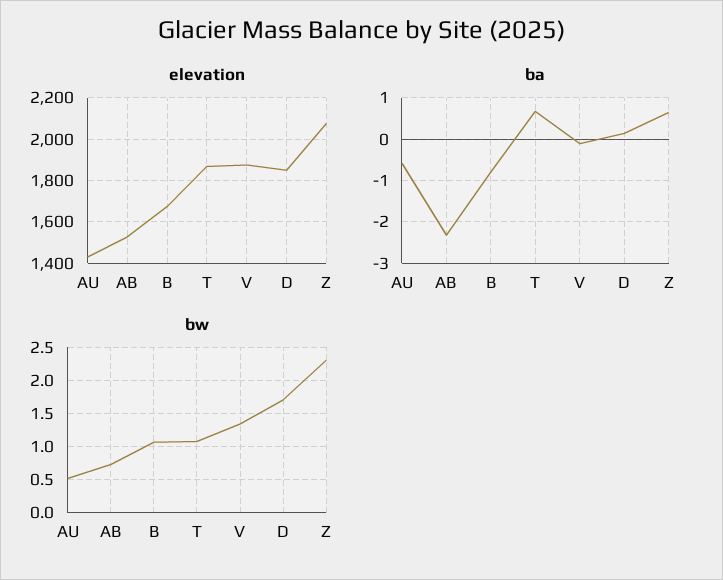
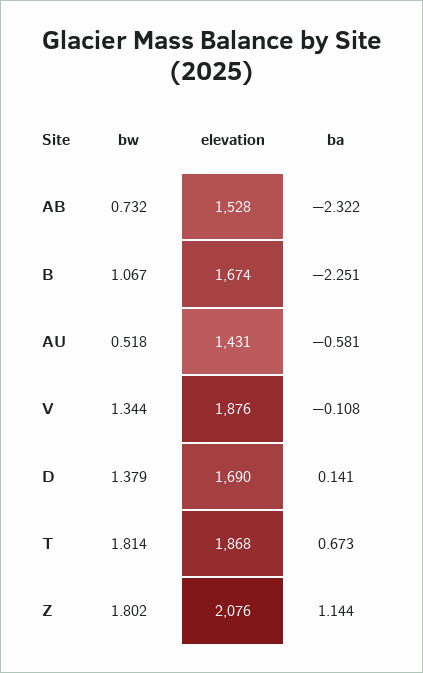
  {
    "elevation": {
      "AU": 1431,
      "AB": 1528,
      "B": 1674,
      "T": 1868,
      "V": 1876,
-     "D": 1850,
+     "D": 1690,
      "Z": 2076
    },
    "ba": {
      "AU": -0.581,
      "AB": -2.322,
-     "B": -0.8,
+     "B": -2.251,
      "T": 0.673,
      "V": -0.108,
      "D": 0.141,
-     "Z": 0.6
+     "Z": 1.144
    },
    "bw": {
      "AU": 0.518,
      "AB": 0.732,
      "B": 1.067,
-     "T": 1.1,
+     "T": 1.814,
      "V": 1.344,
-     "D": 1.7,
+     "D": 1.379,
-     "Z": 2.3
+     "Z": 1.802
    }
  }

